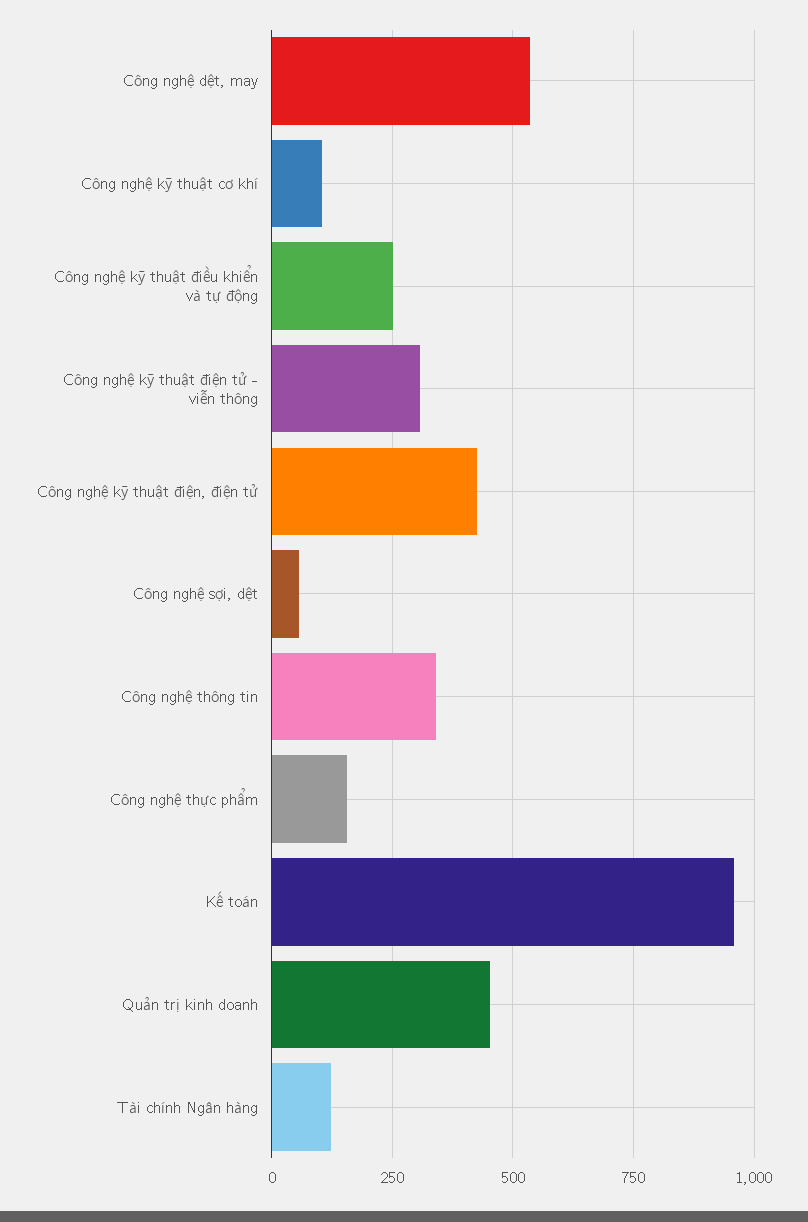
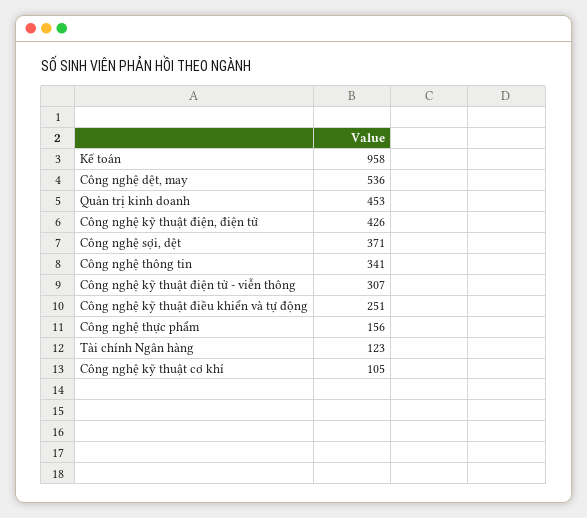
  {
    "Công nghệ dệt, may": 536,
    "Công nghệ kỹ thuật cơ khí": 105,
    "Công nghệ kỹ thuật điều khiển và tự động": 251,
    "Công nghệ kỹ thuật điện tử - viễn thông": 307,
    "Công nghệ kỹ thuật điện, điện tử": 426,
-   "Công nghệ sợi, dệt": 50,
+   "Công nghệ sợi, dệt": 371,
    "Công nghệ thông tin": 341,
    "Công nghệ thực phẩm": 156,
    "Kế toán": 958,
    "Quản trị kinh doanh": 453,
    "Tài chính Ngân hàng": 123
  }

